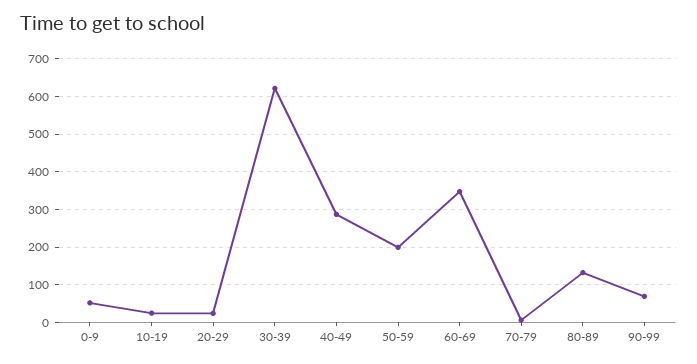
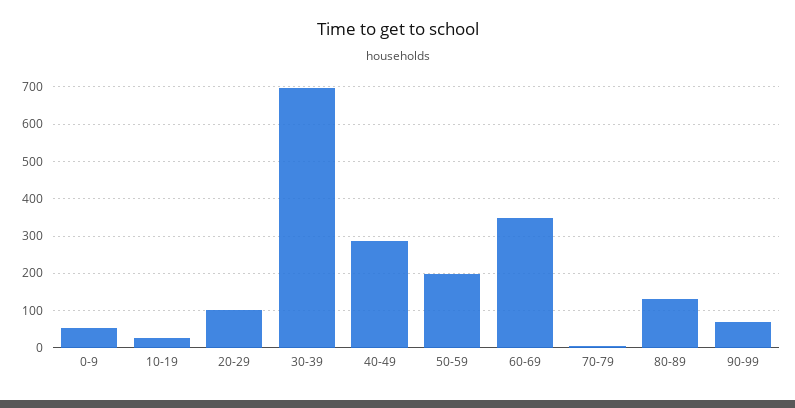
  {
    "0-9": 60,
    "10-19": 20,
-   "20-29": 20,
+   "20-29": 100,
-   "30-39": 620,
+   "30-39": 700,
    "40-49": 280,
    "50-59": 200,
    "60-69": 340,
    "70-79": 0,
    "80-89": 140,
    "90-99": 60
  }

